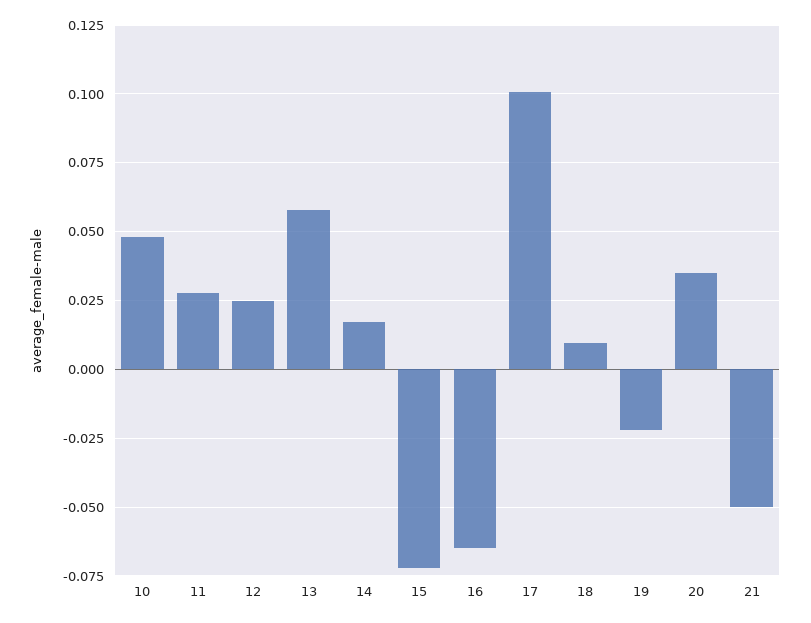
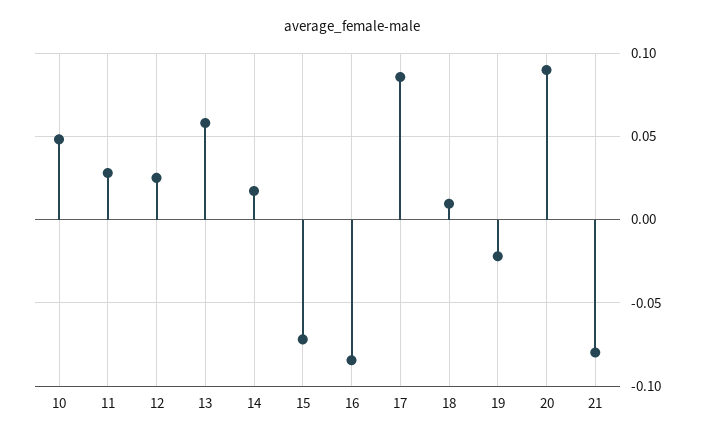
  {
    "10": 0.0475,
    "11": 0.0275,
    "12": 0.025,
    "13": 0.0575,
    "14": 0.0175,
    "15": -0.0725,
-   "16": -0.065,
+   "16": -0.085,
-   "17": 0.1,
+   "17": 0.085,
    "18": 0.01,
    "19": -0.0225,
-   "20": 0.035,
+   "20": 0.09,
-   "21": -0.05
+   "21": -0.08
  }

